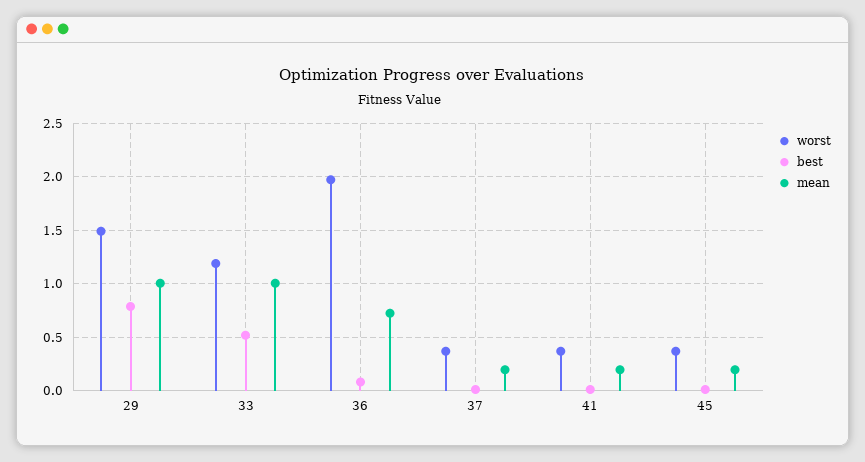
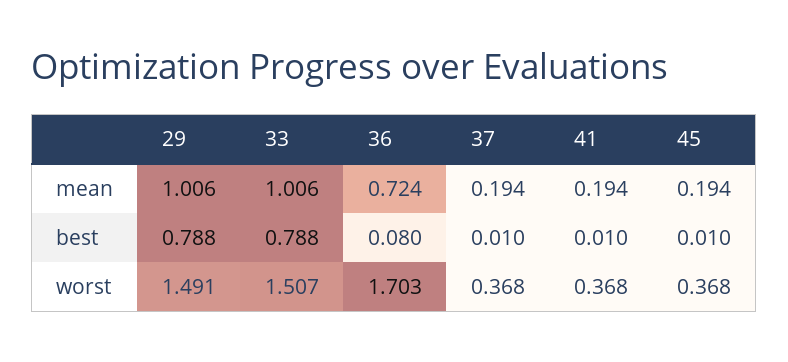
  {
    "worst": {
      "29": 1.491,
-     "33": 1.2,
+     "33": 1.507,
-     "36": 2,
+     "36": 1.703,
      "37": 0.368,
      "41": 0.368,
      "45": 0.368
    },
    "best": {
      "29": 0.788,
-     "33": 0.5,
+     "33": 0.788,
      "36": 0.08,
      "37": 0.01,
      "41": 0.01,
      "45": 0.01
    },
    "mean": {
      "29": 1.006,
      "33": 1.006,
      "36": 0.724,
      "37": 0.194,
      "41": 0.194,
      "45": 0.194
    }
  }

